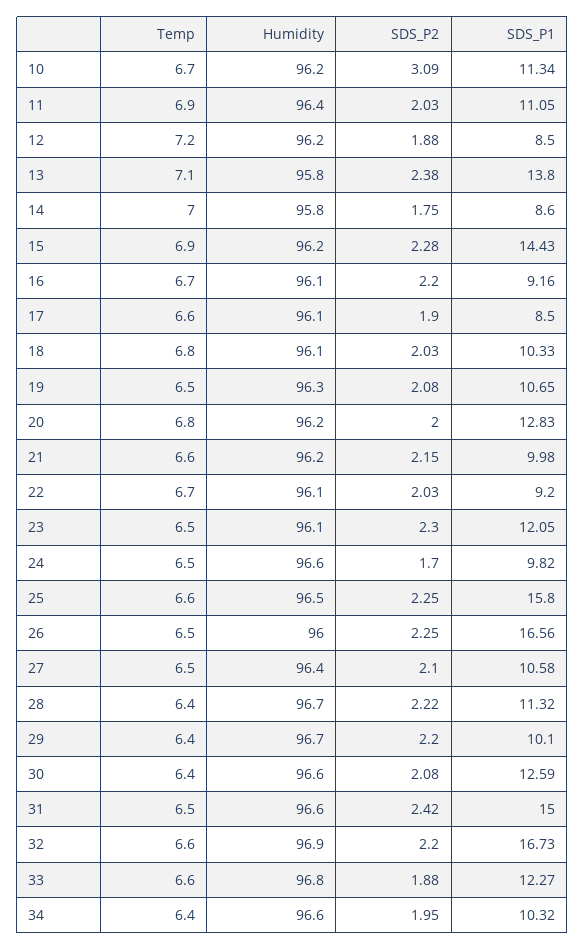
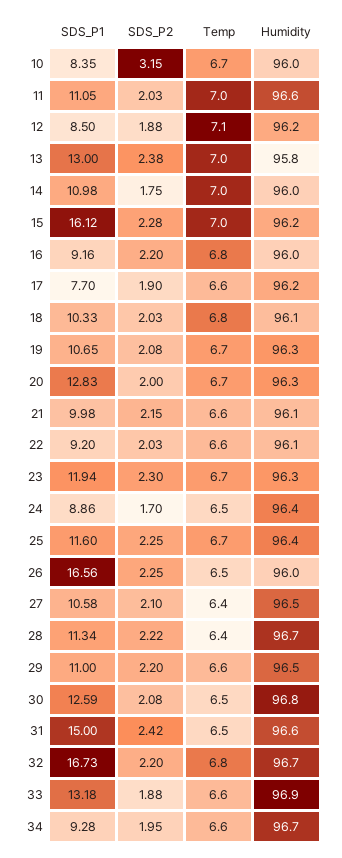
  {
    "Temp": {
      "10": 6.7,
-     "11": 6.9,
+     "11": 7,
-     "12": 7.2,
+     "12": 7.1,
-     "13": 7.1,
+     "13": 7,
      "14": 7,
-     "15": 6.9,
+     "15": 7,
-     "16": 6.7,
+     "16": 6.8,
      "17": 6.6,
      "18": 6.8,
-     "19": 6.5,
+     "19": 6.7,
-     "20": 6.8,
+     "20": 6.7,
      "21": 6.6,
-     "22": 6.7,
+     "22": 6.6,
-     "23": 6.5,
+     "23": 6.7,
      "24": 6.5,
-     "25": 6.6,
+     "25": 6.7,
      "26": 6.5,
-     "27": 6.5,
+     "27": 6.4,
      "28": 6.4,
-     "29": 6.4,
+     "29": 6.6,
-     "30": 6.4,
+     "30": 6.5,
      "31": 6.5,
-     "32": 6.6,
+     "32": 6.8,
      "33": 6.6,
-     "34": 6.4
+     "34": 6.6
    },
    "Humidity": {
-     "10": 96.2,
+     "10": 96,
-     "11": 96.4,
+     "11": 96.6,
      "12": 96.2,
      "13": 95.8,
-     "14": 95.8,
+     "14": 96,
      "15": 96.2,
-     "16": 96.1,
+     "16": 96,
-     "17": 96.1,
+     "17": 96.2,
      "18": 96.1,
      "19": 96.3,
-     "20": 96.2,
+     "20": 96.3,
-     "21": 96.2,
+     "21": 96.1,
      "22": 96.1,
-     "23": 96.1,
+     "23": 96.3,
-     "24": 96.6,
+     "24": 96.4,
-     "25": 96.5,
+     "25": 96.4,
      "26": 96,
-     "27": 96.4,
+     "27": 96.5,
      "28": 96.7,
-     "29": 96.7,
+     "29": 96.5,
-     "30": 96.6,
+     "30": 96.8,
      "31": 96.6,
-     "32": 96.9,
+     "32": 96.7,
-     "33": 96.8,
+     "33": 96.9,
-     "34": 96.6
+     "34": 96.7
    },
    "SDS_P2": {
-     "10": 3.09,
+     "10": 3.15,
      "11": 2.03,
      "12": 1.88,
      "13": 2.38,
      "14": 1.75,
      "15": 2.28,
      "16": 2.2,
      "17": 1.9,
      "18": 2.03,
      "19": 2.08,
      "20": 2,
      "21": 2.15,
      "22": 2.03,
      "23": 2.3,
      "24": 1.7,
      "25": 2.25,
      "26": 2.25,
      "27": 2.1,
      "28": 2.22,
      "29": 2.2,
      "30": 2.08,
      "31": 2.42,
      "32": 2.2,
      "33": 1.88,
      "34": 1.95
    },
    "SDS_P1": {
-     "10": 11.34,
+     "10": 8.35,
      "11": 11.05,
      "12": 8.5,
-     "13": 13.8,
+     "13": 13,
-     "14": 8.6,
+     "14": 10.98,
-     "15": 14.43,
+     "15": 16.12,
      "16": 9.16,
-     "17": 8.5,
+     "17": 7.7,
      "18": 10.33,
      "19": 10.65,
      "20": 12.83,
      "21": 9.98,
      "22": 9.2,
-     "23": 12.05,
+     "23": 11.94,
-     "24": 9.82,
+     "24": 8.86,
-     "25": 15.8,
+     "25": 11.6,
      "26": 16.56,
      "27": 10.58,
-     "28": 11.32,
+     "28": 11.34,
-     "29": 10.1,
+     "29": 11,
      "30": 12.59,
      "31": 15,
      "32": 16.73,
-     "33": 12.27,
+     "33": 13.18,
-     "34": 10.32
+     "34": 9.28
    }
  }

